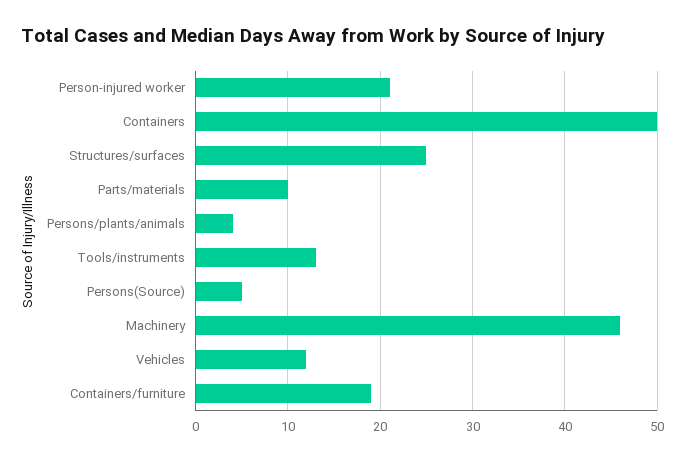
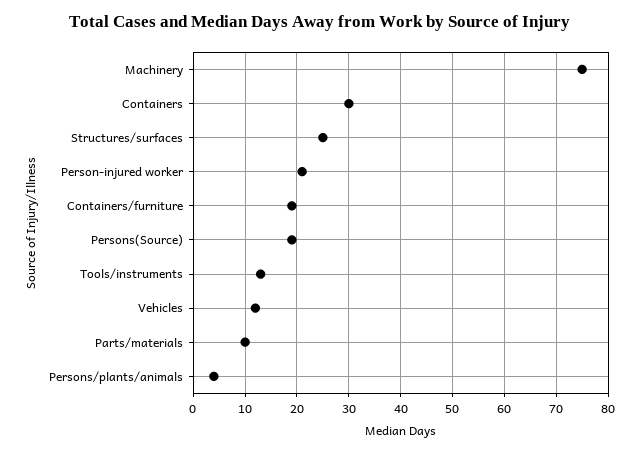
  {
    "Person-injured worker": 21,
-   "Containers": 50,
+   "Containers": 30,
    "Structures/surfaces": 25,
    "Parts/materials": 10,
    "Persons/plants/animals": 4,
    "Tools/instruments": 13,
-   "Persons(Source)": 5,
+   "Persons(Source)": 20,
-   "Machinery": 46,
+   "Machinery": 75,
    "Vehicles": 12,
    "Containers/furniture": 19
  }

